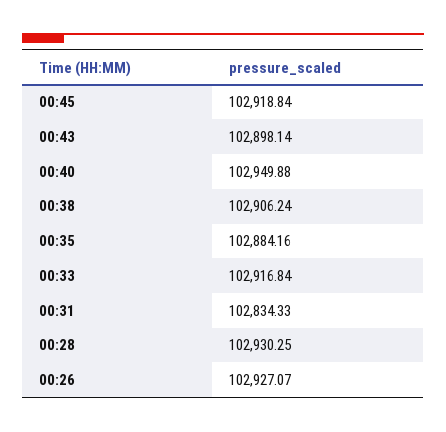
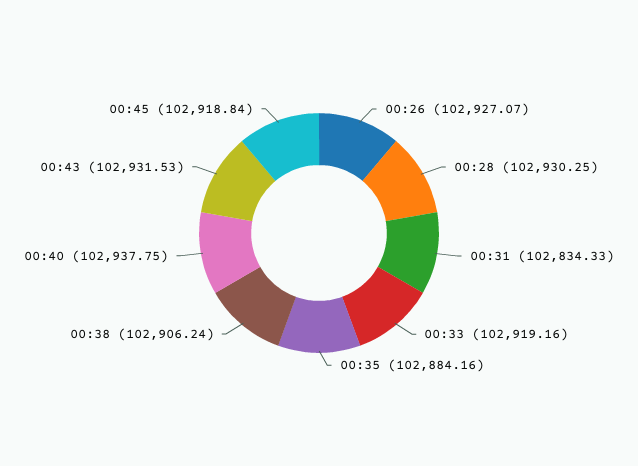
  {
    "00:45": 102918.84,
-   "00:43": 102898.14,
+   "00:43": 102931.53,
-   "00:40": 102949.88,
+   "00:40": 102937.75,
    "00:38": 102906.24,
    "00:35": 102884.16,
-   "00:33": 102916.84,
+   "00:33": 102919.16,
    "00:31": 102834.33,
    "00:28": 102930.25,
    "00:26": 102927.07
  }

